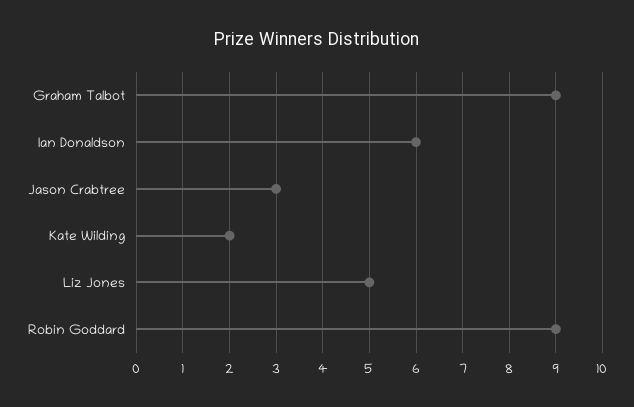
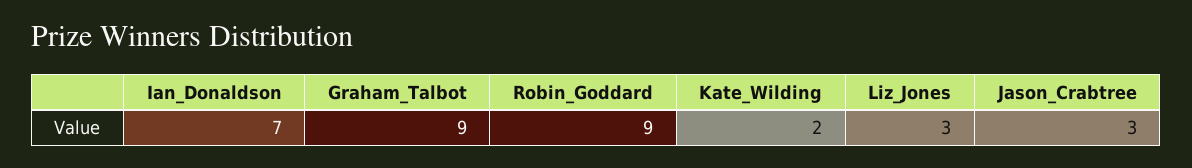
  {
    "Graham Talbot": 9,
-   "Ian Donaldson": 6,
+   "Ian Donaldson": 7,
    "Jason Crabtree": 3,
    "Kate Wilding": 2,
-   "Liz Jones": 5,
+   "Liz Jones": 3,
    "Robin Goddard": 9
  }

